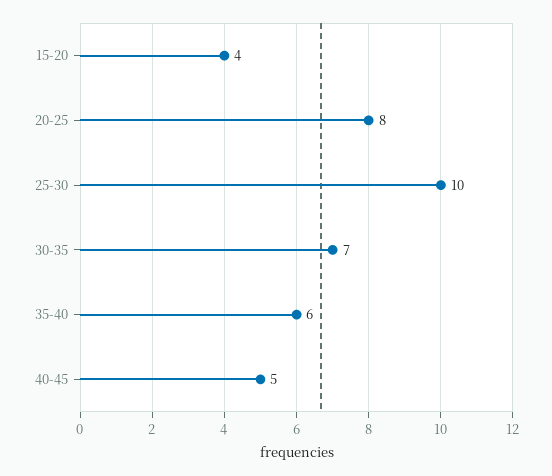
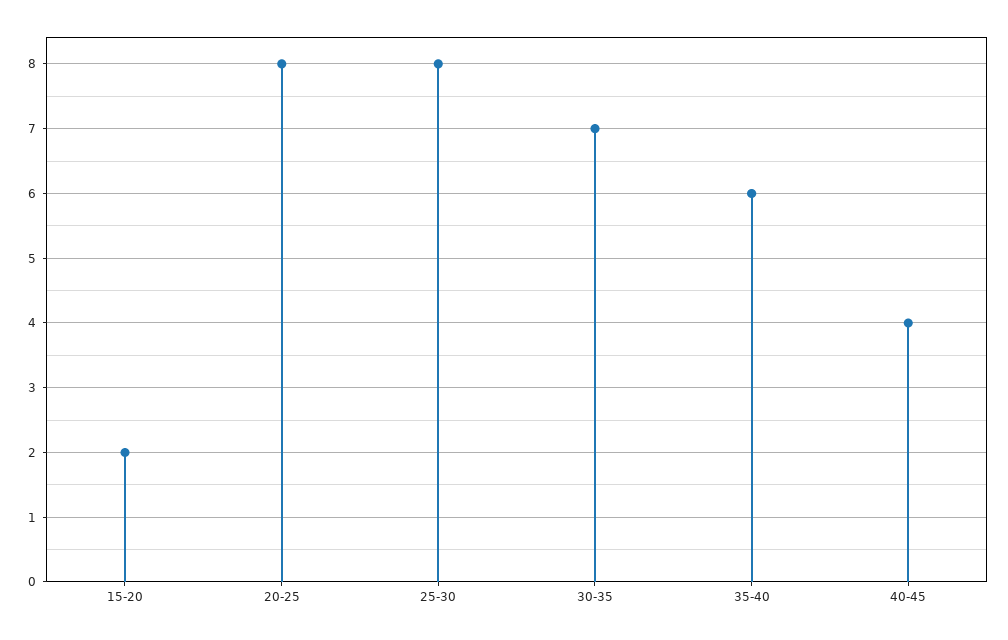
  {
-   "15-20": 4,
+   "15-20": 2,
    "20-25": 8,
-   "25-30": 10,
+   "25-30": 8,
    "30-35": 7,
    "35-40": 6,
-   "40-45": 5
+   "40-45": 4
  }

